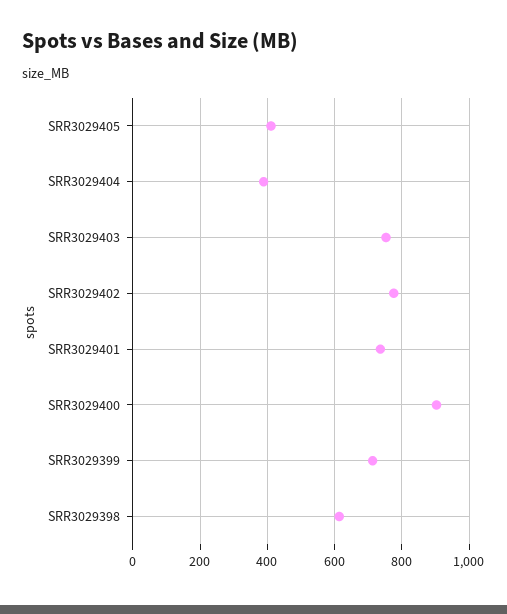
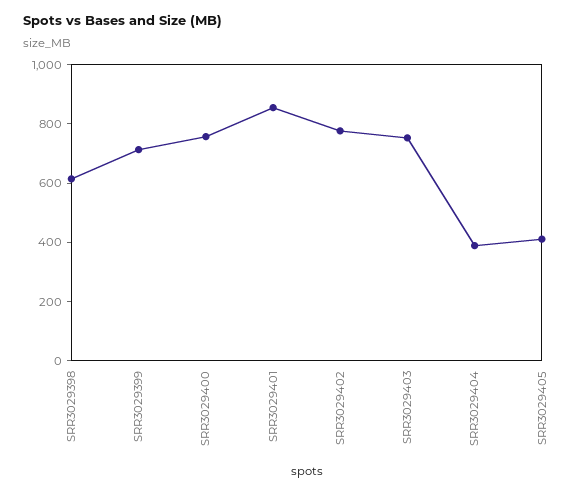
  {
    "SRR3029405": 420,
    "SRR3029404": 380,
    "SRR3029403": 760,
    "SRR3029402": 780,
-   "SRR3029401": 740,
+   "SRR3029401": 850,
-   "SRR3029400": 900,
+   "SRR3029400": 750,
    "SRR3029399": 720,
    "SRR3029398": 620
  }

